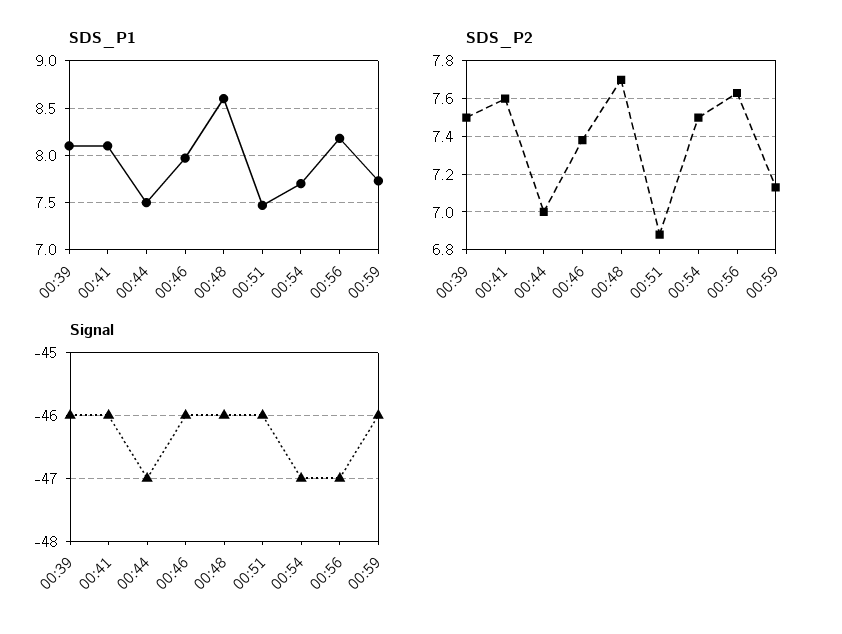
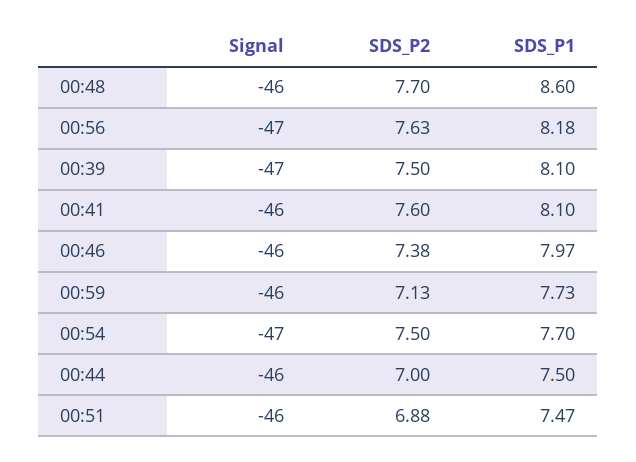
  {
    "SDS_P1": {
      "00:39": 8.1,
      "00:41": 8.1,
      "00:44": 7.5,
      "00:46": 7.97,
      "00:48": 8.6,
      "00:51": 7.47,
      "00:54": 7.7,
      "00:56": 8.18,
      "00:59": 7.73
    },
    "SDS_P2": {
      "00:39": 7.5,
      "00:41": 7.6,
      "00:44": 7,
      "00:46": 7.38,
      "00:48": 7.7,
      "00:51": 6.88,
      "00:54": 7.5,
      "00:56": 7.63,
      "00:59": 7.13
    },
    "Signal": {
-     "00:39": -46,
+     "00:39": -47,
      "00:41": -46,
-     "00:44": -47,
+     "00:44": -46,
      "00:46": -46,
      "00:48": -46,
      "00:51": -46,
      "00:54": -47,
      "00:56": -47,
      "00:59": -46
    }
  }

